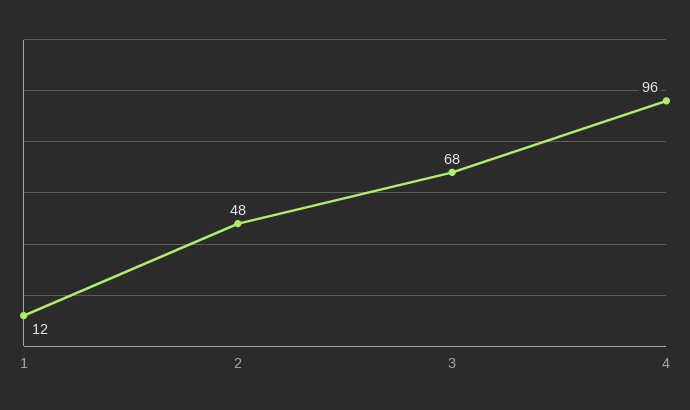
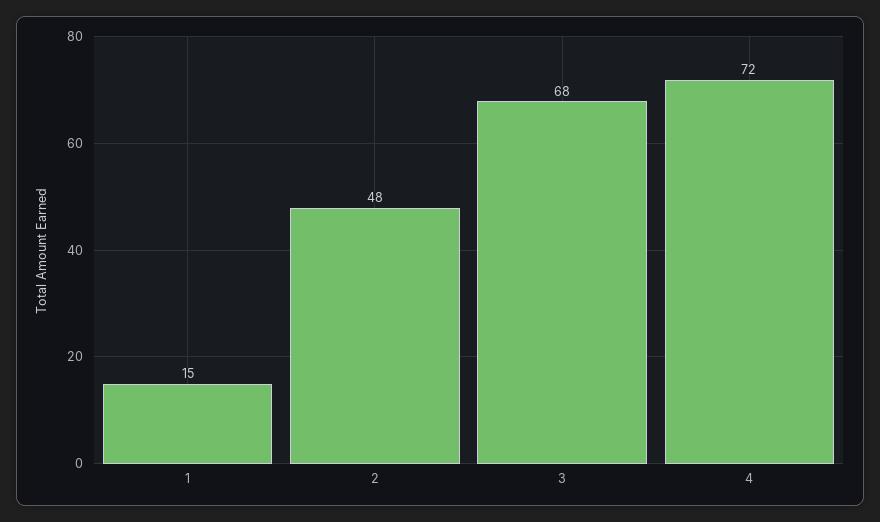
  {
-   "1": 12,
+   "1": 15,
    "2": 48,
    "3": 68,
-   "4": 96
+   "4": 72
  }

